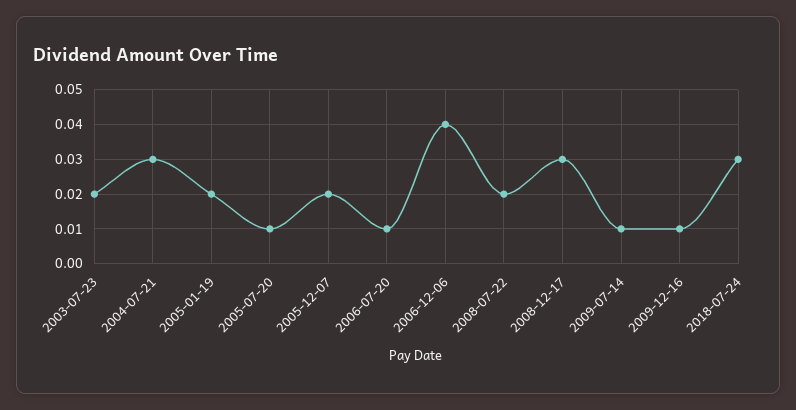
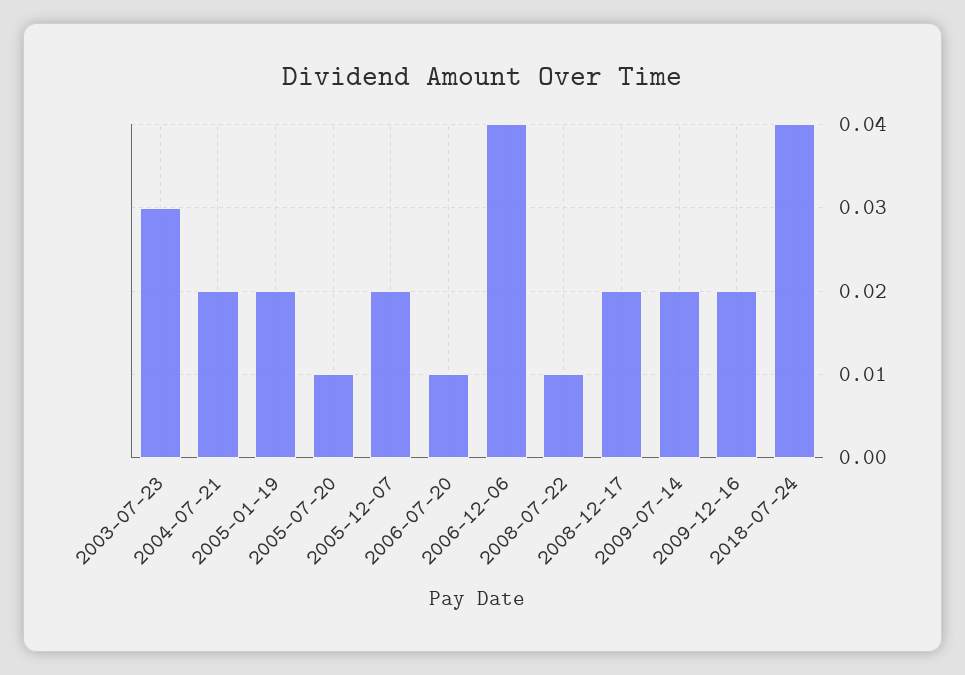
  {
-   "2003-07-23": 0.02,
+   "2003-07-23": 0.03,
-   "2004-07-21": 0.03,
+   "2004-07-21": 0.02,
    "2005-01-19": 0.02,
    "2005-07-20": 0.01,
    "2005-12-07": 0.02,
    "2006-07-20": 0.01,
    "2006-12-06": 0.04,
-   "2008-07-22": 0.02,
+   "2008-07-22": 0.01,
-   "2008-12-17": 0.03,
+   "2008-12-17": 0.02,
-   "2009-07-14": 0.01,
+   "2009-07-14": 0.02,
-   "2009-12-16": 0.01,
+   "2009-12-16": 0.02,
-   "2018-07-24": 0.03
+   "2018-07-24": 0.04
  }

